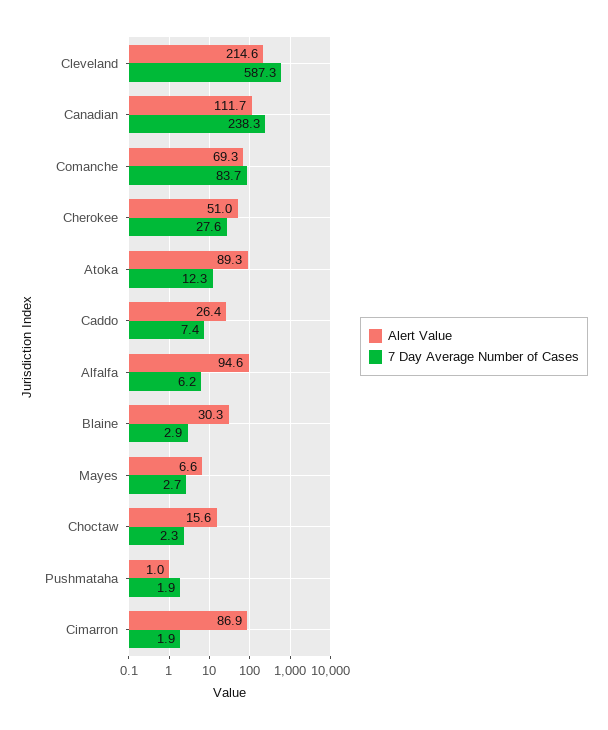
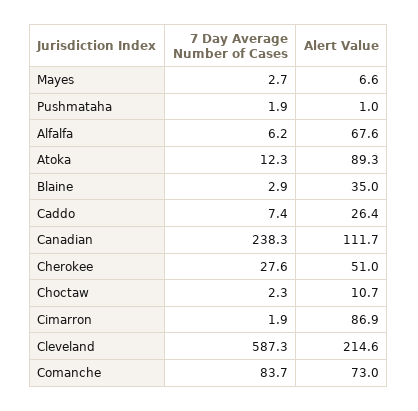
  {
    "Alert Value": {
      "Cleveland": 214.6,
      "Canadian": 111.7,
-     "Comanche": 69.3,
+     "Comanche": 73,
      "Cherokee": 51,
      "Atoka": 89.3,
      "Caddo": 26.4,
-     "Alfalfa": 94.6,
+     "Alfalfa": 67.6,
-     "Blaine": 30.3,
+     "Blaine": 35,
      "Mayes": 6.6,
-     "Choctaw": 15.6,
+     "Choctaw": 10.7,
      "Pushmataha": 1,
      "Cimarron": 86.9
    },
    "7 Day Average Number of Cases": {
      "Cleveland": 587.3,
      "Canadian": 238.3,
      "Comanche": 83.7,
      "Cherokee": 27.6,
      "Atoka": 12.3,
      "Caddo": 7.4,
      "Alfalfa": 6.2,
      "Blaine": 2.9,
      "Mayes": 2.7,
      "Choctaw": 2.3,
      "Pushmataha": 1.9,
      "Cimarron": 1.9
    }
  }

